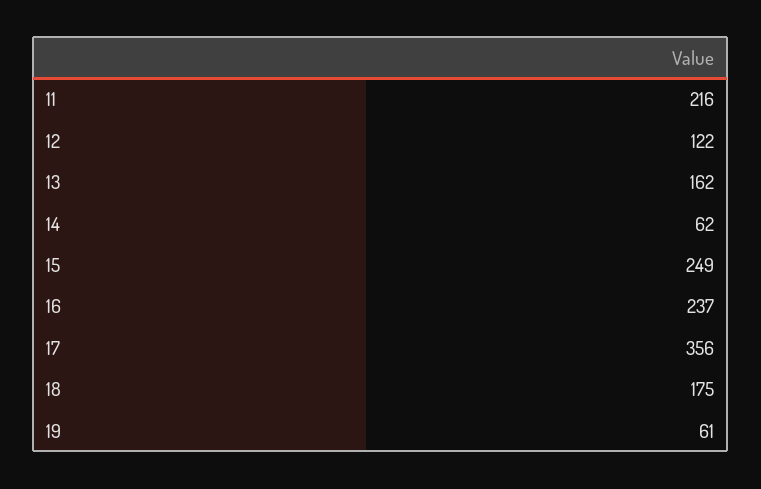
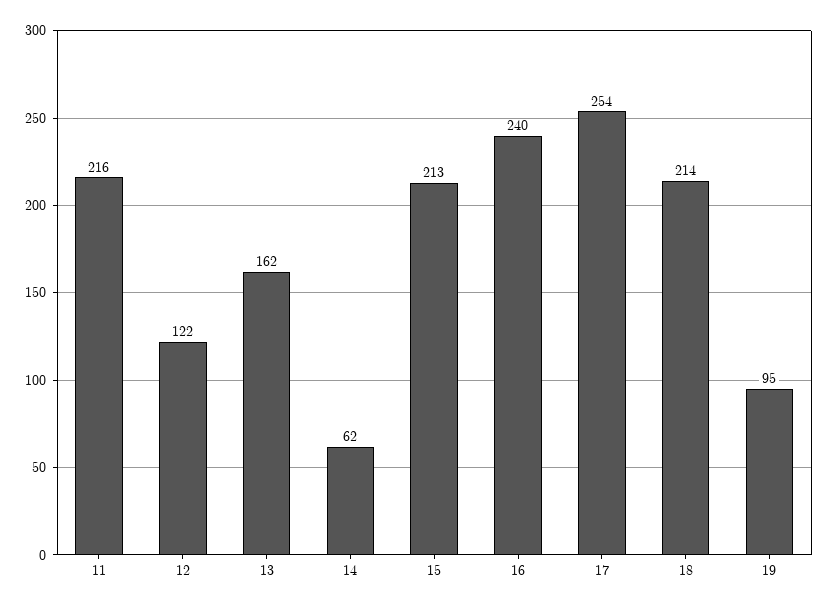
  {
    "11": 216,
    "12": 122,
    "13": 162,
    "14": 62,
-   "15": 249,
+   "15": 213,
-   "16": 237,
+   "16": 240,
-   "17": 356,
+   "17": 254,
-   "18": 175,
+   "18": 214,
-   "19": 61
+   "19": 95
  }

